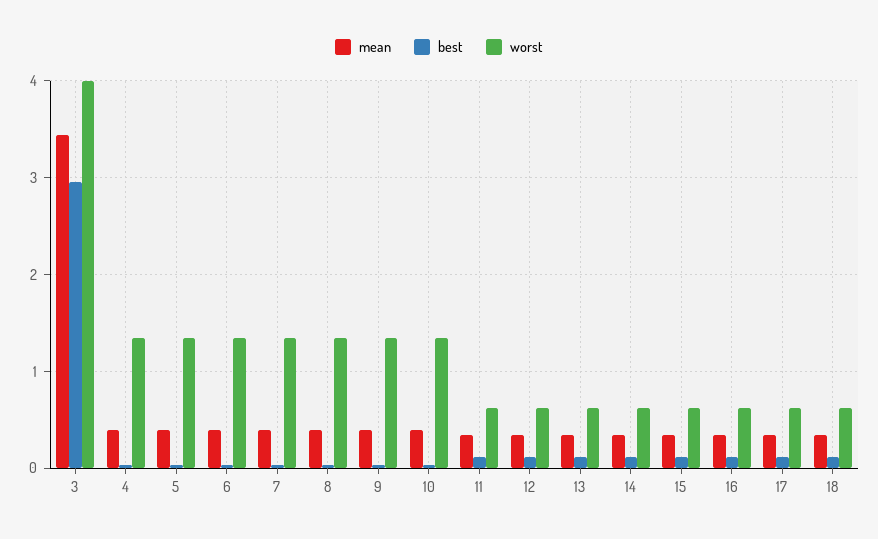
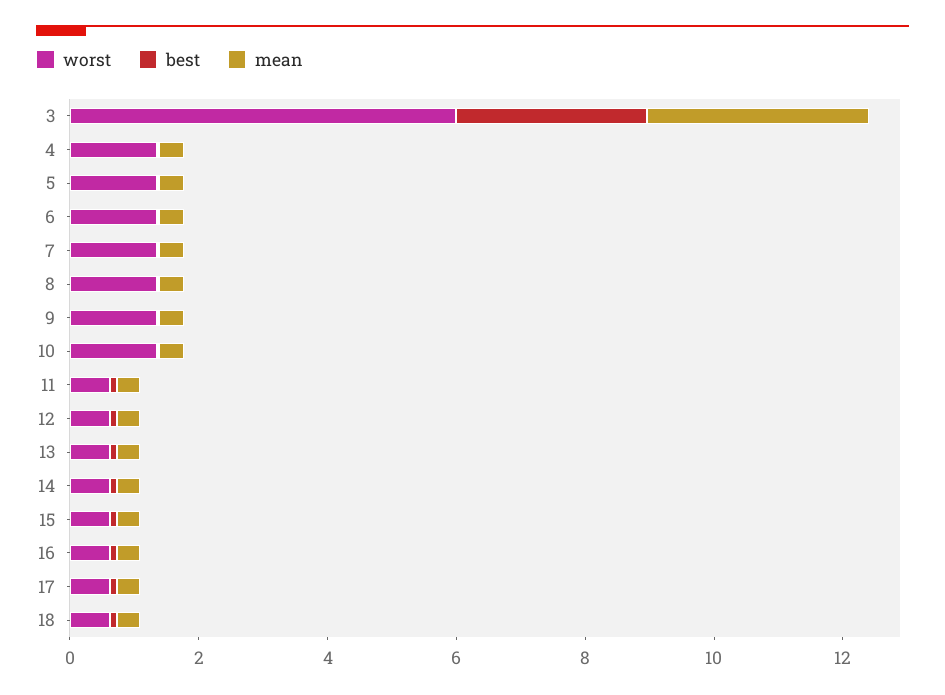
  {
    "mean": {
      "3": 3.4,
      "4": 0.4,
      "5": 0.4,
      "6": 0.4,
      "7": 0.4,
      "8": 0.4,
      "9": 0.4,
      "10": 0.4,
      "11": 0.3,
      "12": 0.3,
      "13": 0.3,
      "14": 0.3,
      "15": 0.3,
      "16": 0.3,
      "17": 0.3,
      "18": 0.3
    },
    "best": {
      "3": 3,
      "4": 0,
      "5": 0,
      "6": 0,
      "7": 0,
      "8": 0,
      "9": 0,
      "10": 0,
      "11": 0.1,
      "12": 0.1,
      "13": 0.1,
      "14": 0.1,
      "15": 0.1,
      "16": 0.1,
      "17": 0.1,
      "18": 0.1
    },
    "worst": {
-     "3": 4,
+     "3": 6,
      "4": 1.3,
      "5": 1.3,
      "6": 1.3,
      "7": 1.3,
      "8": 1.3,
      "9": 1.3,
      "10": 1.3,
      "11": 0.6,
      "12": 0.6,
      "13": 0.6,
      "14": 0.6,
      "15": 0.6,
      "16": 0.6,
      "17": 0.6,
      "18": 0.6
    }
  }

